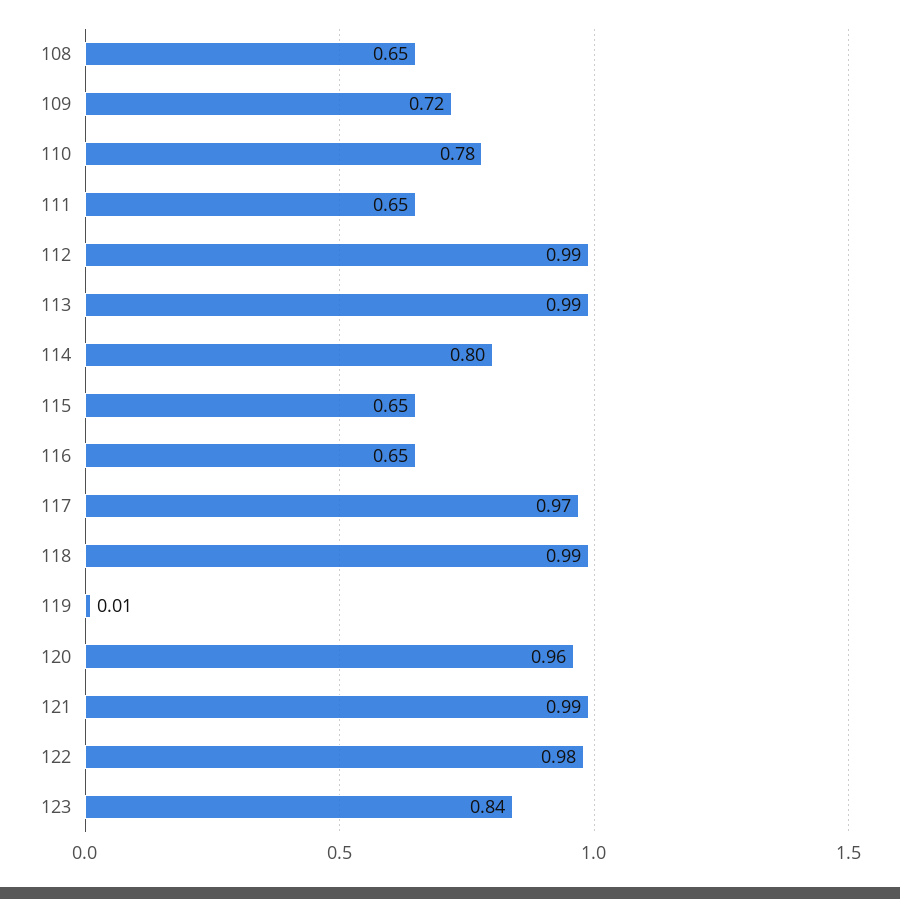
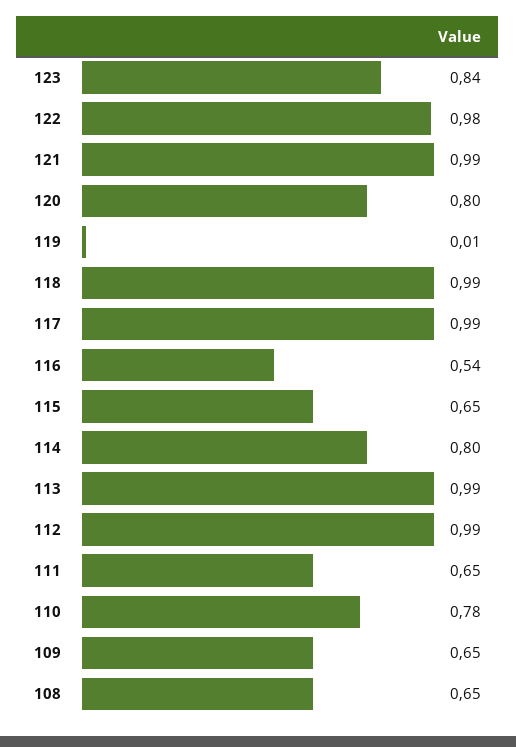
  {
    "108": 0.65,
-   "109": 0.72,
+   "109": 0.65,
    "110": 0.78,
    "111": 0.65,
    "112": 0.99,
    "113": 0.99,
    "114": 0.8,
    "115": 0.65,
-   "116": 0.65,
+   "116": 0.54,
-   "117": 0.97,
+   "117": 0.99,
    "118": 0.99,
    "119": 0.01,
-   "120": 0.96,
+   "120": 0.8,
    "121": 0.99,
    "122": 0.98,
    "123": 0.84
  }

